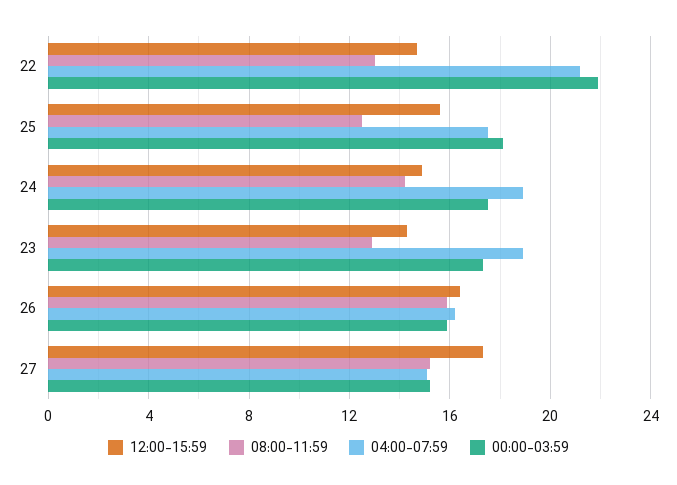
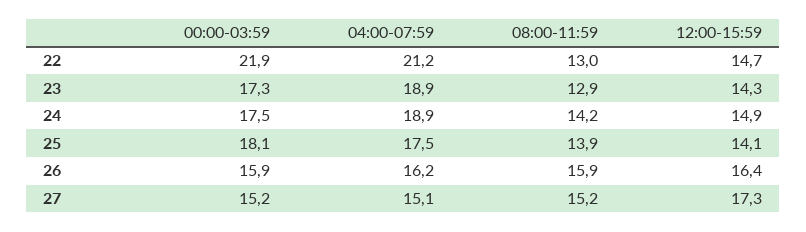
  {
    "12:00-15:59": {
      "22": 14.7,
-     "25": 15.5,
+     "25": 14.1,
      "24": 14.9,
      "23": 14.3,
      "26": 16.4,
      "27": 17.3
    },
    "08:00-11:59": {
      "22": 13,
-     "25": 12.5,
+     "25": 13.9,
      "24": 14.2,
      "23": 12.9,
      "26": 15.9,
      "27": 15.2
    },
    "04:00-07:59": {
      "22": 21.2,
      "25": 17.5,
      "24": 18.9,
      "23": 18.9,
      "26": 16.2,
      "27": 15.1
    },
    "00:00-03:59": {
      "22": 21.9,
      "25": 18.1,
      "24": 17.5,
      "23": 17.3,
      "26": 15.9,
      "27": 15.2
    }
  }

